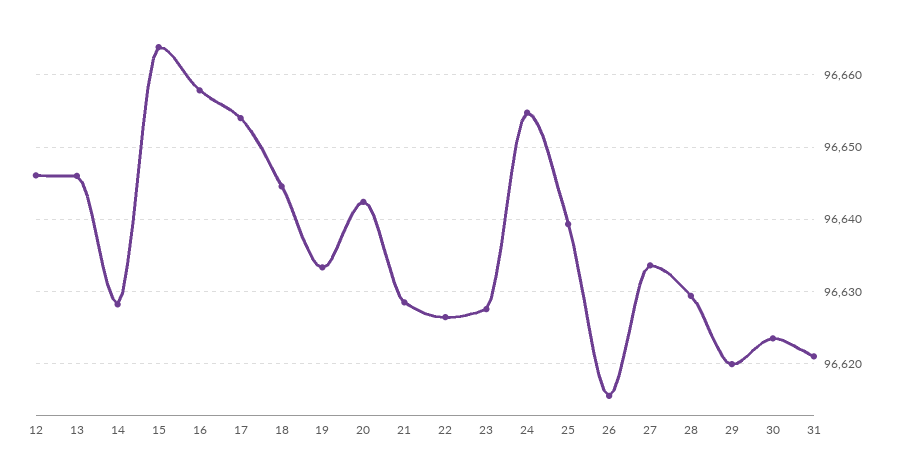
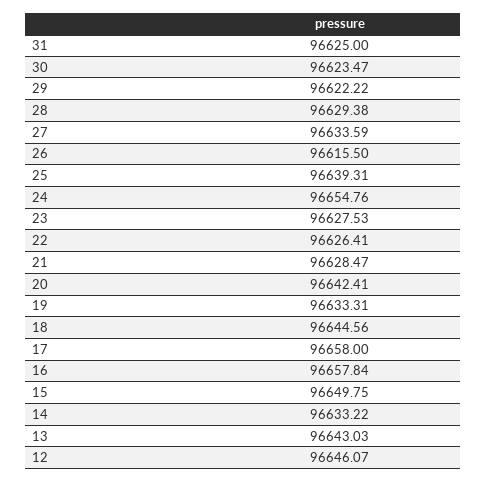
  {
    "12": 96646.07,
-   "13": 96646,
+   "13": 96643.03,
-   "14": 96628,
+   "14": 96633.22,
-   "15": 96664,
+   "15": 96649.75,
    "16": 96657.84,
-   "17": 96654,
+   "17": 96658,
    "18": 96644.56,
    "19": 96633.31,
    "20": 96642.41,
    "21": 96628.47,
    "22": 96626.41,
    "23": 96627.53,
    "24": 96654.76,
    "25": 96639.31,
    "26": 96615.5,
    "27": 96633.59,
    "28": 96629.38,
-   "29": 96620,
+   "29": 96622.22,
    "30": 96623.47,
-   "31": 96621
+   "31": 96625
  }

